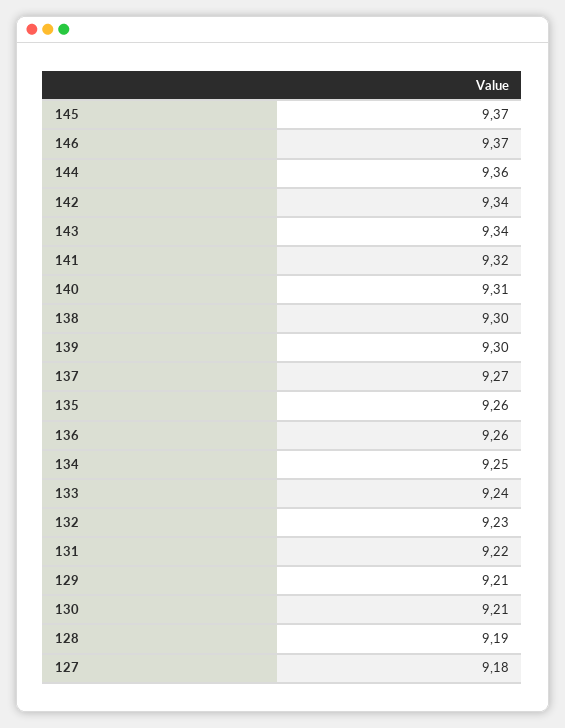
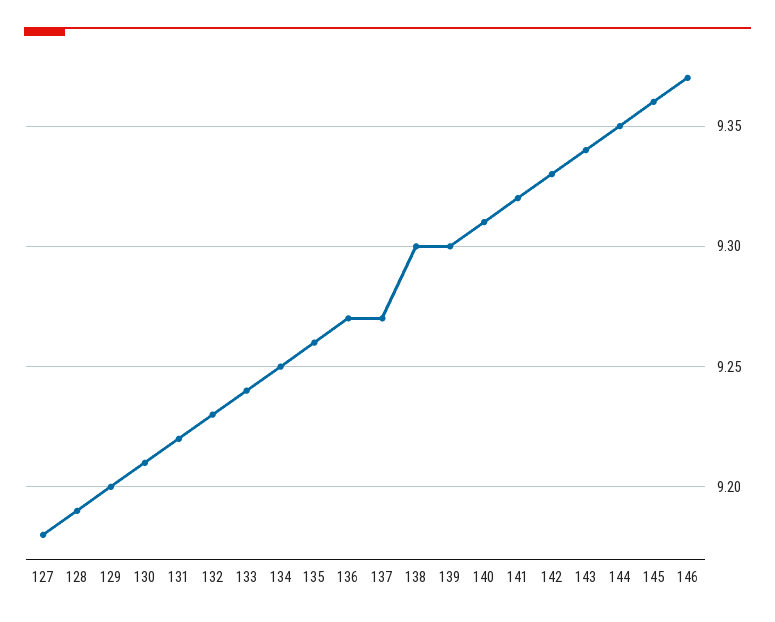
  {
-   "145": 9.37,
+   "145": 9.36,
    "146": 9.37,
-   "144": 9.36,
+   "144": 9.35,
-   "142": 9.34,
+   "142": 9.33,
    "143": 9.34,
    "141": 9.32,
    "140": 9.31,
    "138": 9.3,
    "139": 9.3,
    "137": 9.27,
    "135": 9.26,
-   "136": 9.26,
+   "136": 9.27,
    "134": 9.25,
    "133": 9.24,
    "132": 9.23,
    "131": 9.22,
-   "129": 9.21,
+   "129": 9.2,
    "130": 9.21,
    "128": 9.19,
    "127": 9.18
  }

